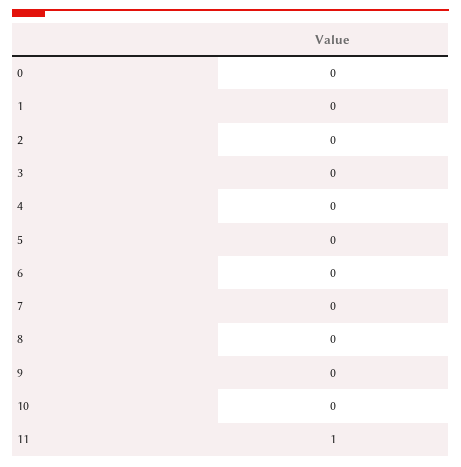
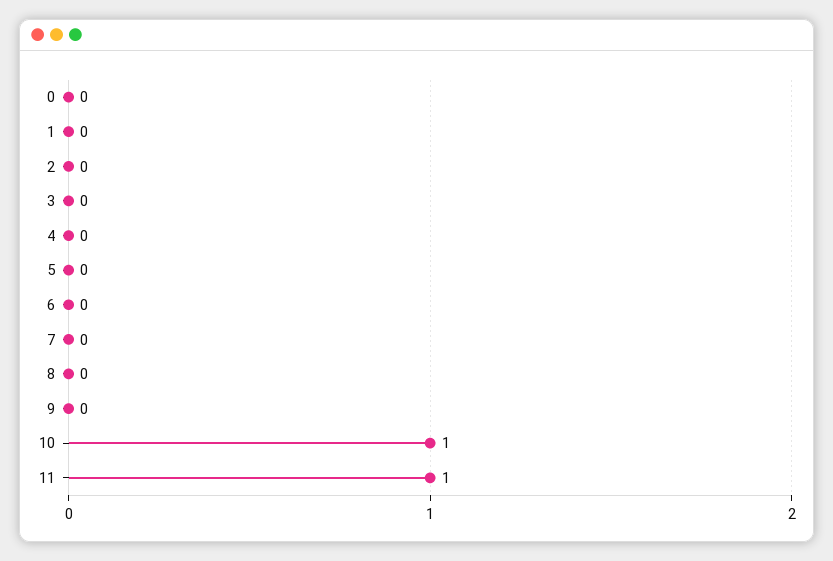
  {
    "0": 0,
    "1": 0,
    "2": 0,
    "3": 0,
    "4": 0,
    "5": 0,
    "6": 0,
    "7": 0,
    "8": 0,
    "9": 0,
-   "10": 0,
+   "10": 1,
    "11": 1
  }

